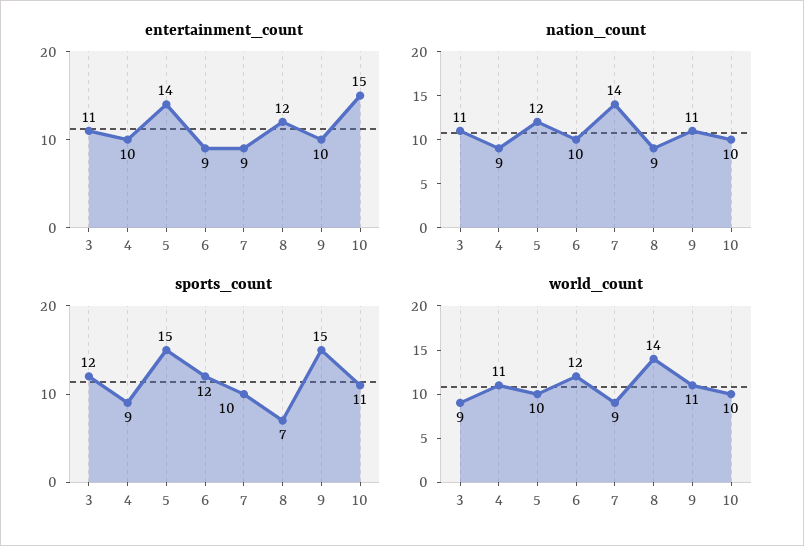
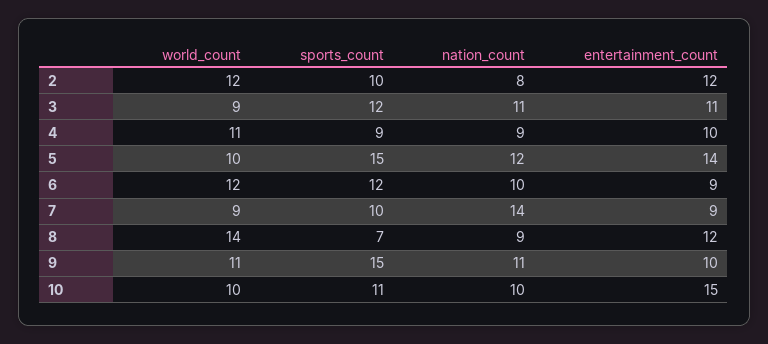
  {
    "entertainment_count": {
      "3": 11,
      "4": 10,
      "5": 14,
      "6": 9,
      "7": 9,
      "8": 12,
      "9": 10,
-     "10": 15
+     "10": 15,
+     "2": 12
    },
    "nation_count": {
      "3": 11,
      "4": 9,
      "5": 12,
      "6": 10,
      "7": 14,
      "8": 9,
      "9": 11,
-     "10": 10
+     "10": 10,
+     "2": 8
    },
    "sports_count": {
      "3": 12,
      "4": 9,
      "5": 15,
      "6": 12,
      "7": 10,
      "8": 7,
      "9": 15,
-     "10": 11
+     "10": 11,
+     "2": 10
    },
    "world_count": {
      "3": 9,
      "4": 11,
      "5": 10,
      "6": 12,
      "7": 9,
      "8": 14,
      "9": 11,
-     "10": 10
+     "10": 10,
+     "2": 12
    }
  }

